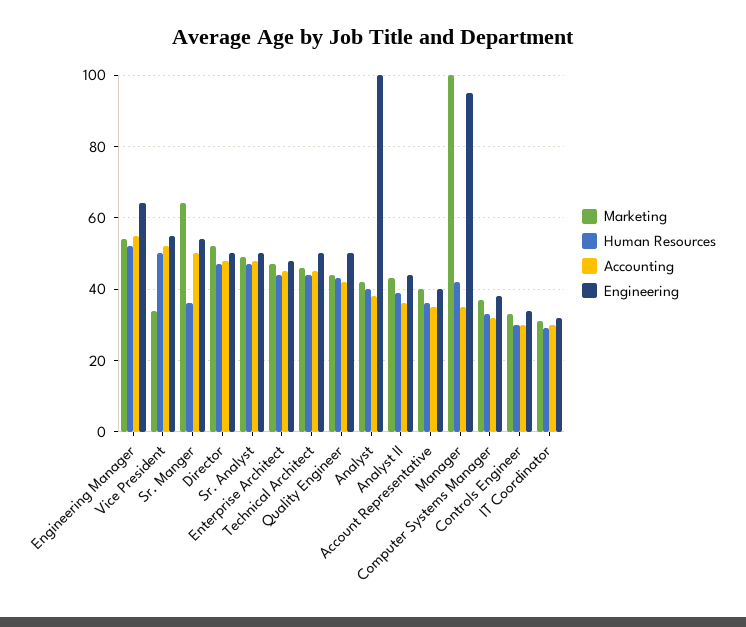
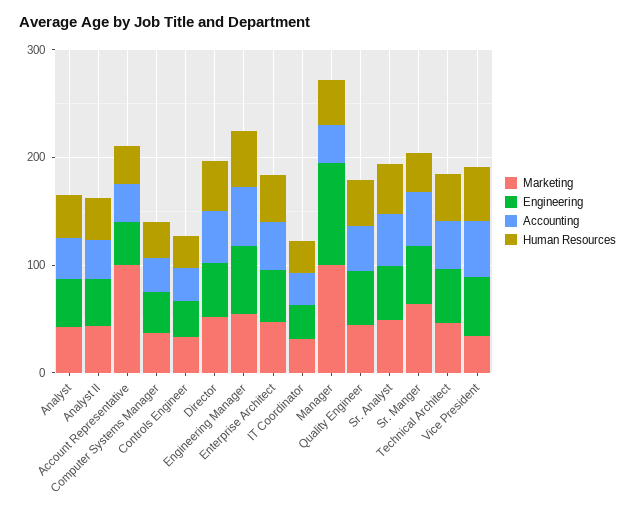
  {
    "Marketing": {
      "Engineering Manager": 55,
      "Vice President": 35,
      "Sr. Manger": 65,
      "Director": 50,
      "Sr. Analyst": 50,
      "Enterprise Architect": 45,
      "Technical Architect": 45,
      "Quality Engineer": 45,
      "Analyst": 40,
      "Analyst II": 45,
-     "Account Representative": 40,
+     "Account Representative": 100,
      "Manager": 100,
      "Computer Systems Manager": 35,
      "Controls Engineer": 35,
      "IT Coordinator": 30
    },
    "Human Resources": {
      "Engineering Manager": 50,
      "Vice President": 50,
      "Sr. Manger": 35,
      "Director": 45,
      "Sr. Analyst": 45,
      "Enterprise Architect": 45,
      "Technical Architect": 45,
      "Quality Engineer": 45,
      "Analyst": 40,
      "Analyst II": 40,
      "Account Representative": 35,
      "Manager": 40,
      "Computer Systems Manager": 35,
      "Controls Engineer": 30,
      "IT Coordinator": 30
    },
    "Accounting": {
      "Engineering Manager": 55,
      "Vice President": 50,
      "Sr. Manger": 50,
      "Director": 50,
      "Sr. Analyst": 50,
      "Enterprise Architect": 45,
      "Technical Architect": 45,
      "Quality Engineer": 40,
      "Analyst": 40,
      "Analyst II": 35,
      "Account Representative": 35,
      "Manager": 35,
      "Computer Systems Manager": 30,
      "Controls Engineer": 30,
      "IT Coordinator": 30
    },
    "Engineering": {
      "Engineering Manager": 65,
      "Vice President": 55,
      "Sr. Manger": 55,
      "Director": 50,
      "Sr. Analyst": 50,
      "Enterprise Architect": 50,
      "Technical Architect": 50,
      "Quality Engineer": 50,
-     "Analyst": 100,
+     "Analyst": 40,
      "Analyst II": 45,
      "Account Representative": 40,
      "Manager": 95,
      "Computer Systems Manager": 40,
      "Controls Engineer": 35,
      "IT Coordinator": 30
    }
  }

